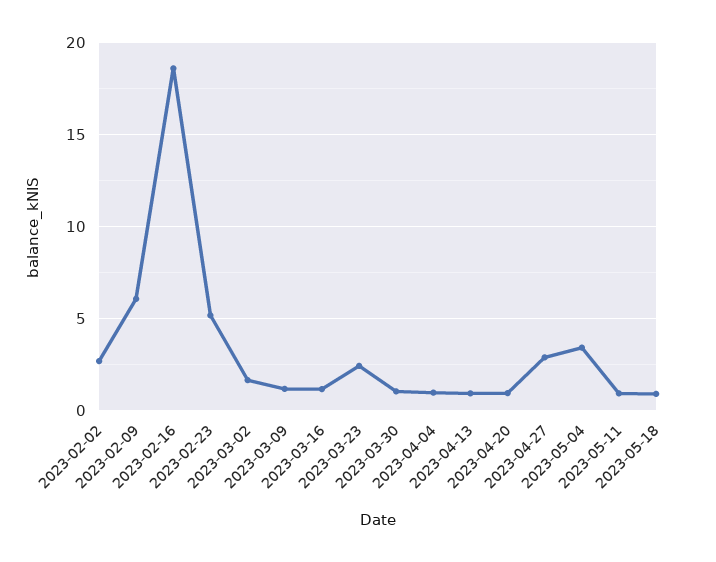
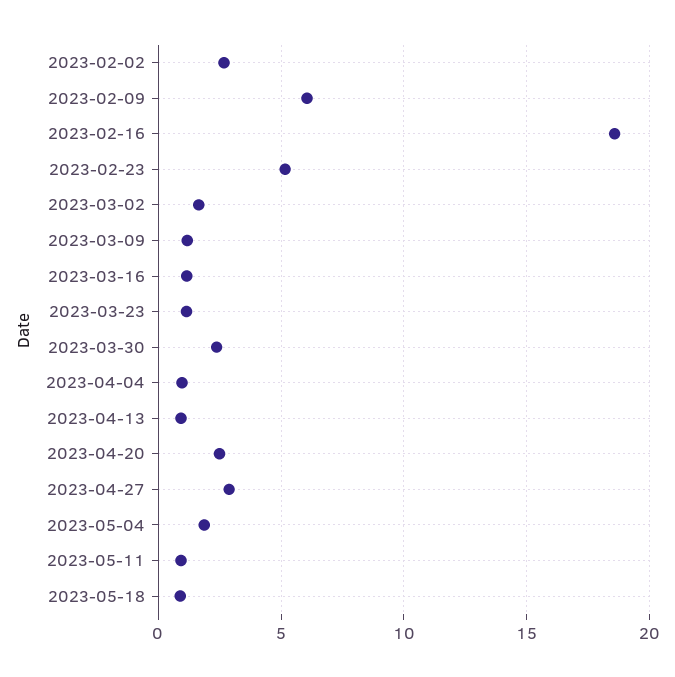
  {
    "2023-02-02": 2.5,
    "2023-02-09": 6,
    "2023-02-16": 18.5,
    "2023-02-23": 5,
    "2023-03-02": 1.5,
    "2023-03-09": 1,
    "2023-03-16": 1,
-   "2023-03-23": 2.5,
+   "2023-03-23": 1,
-   "2023-03-30": 1,
+   "2023-03-30": 2.5,
    "2023-04-04": 1,
    "2023-04-13": 1,
-   "2023-04-20": 1,
+   "2023-04-20": 2.5,
    "2023-04-27": 3,
-   "2023-05-04": 3.5,
+   "2023-05-04": 2,
    "2023-05-11": 1,
    "2023-05-18": 1
  }

